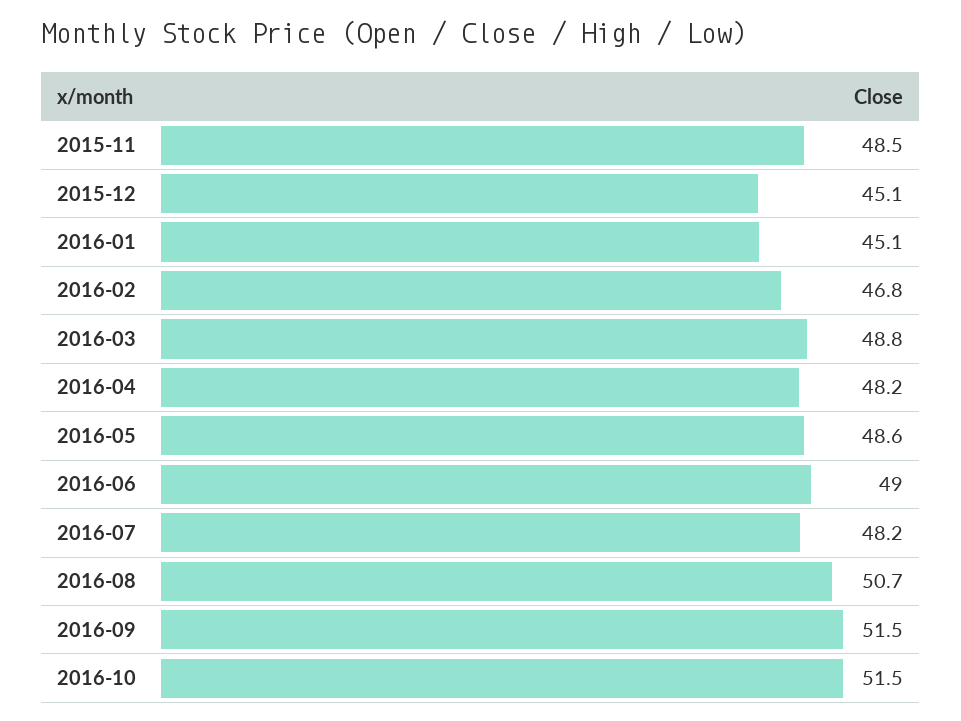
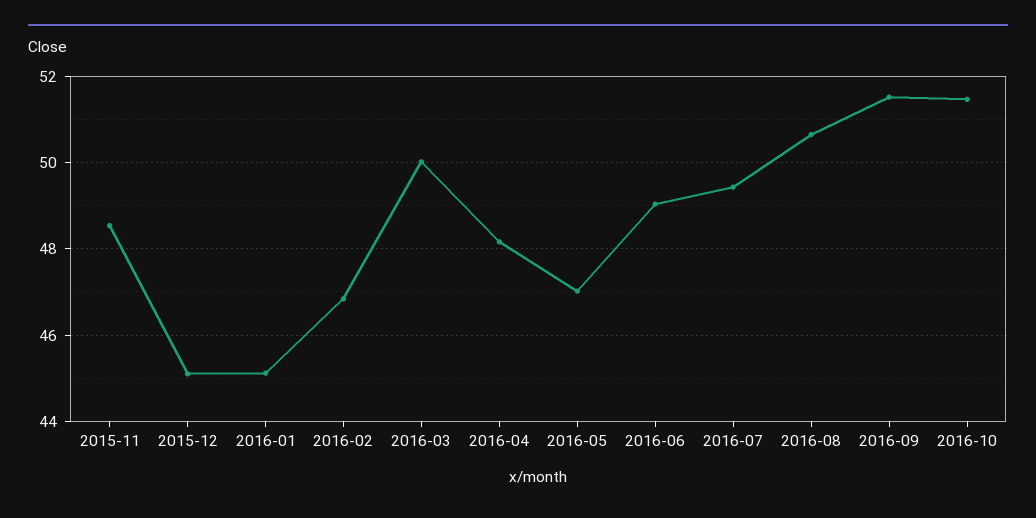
  {
    "2015-11": 48.5,
    "2015-12": 45.1,
    "2016-01": 45.1,
    "2016-02": 46.8,
-   "2016-03": 48.8,
+   "2016-03": 50,
    "2016-04": 48.2,
-   "2016-05": 48.6,
+   "2016-05": 47,
    "2016-06": 49,
-   "2016-07": 48.2,
+   "2016-07": 49.4,
    "2016-08": 50.7,
    "2016-09": 51.5,
    "2016-10": 51.5
  }

